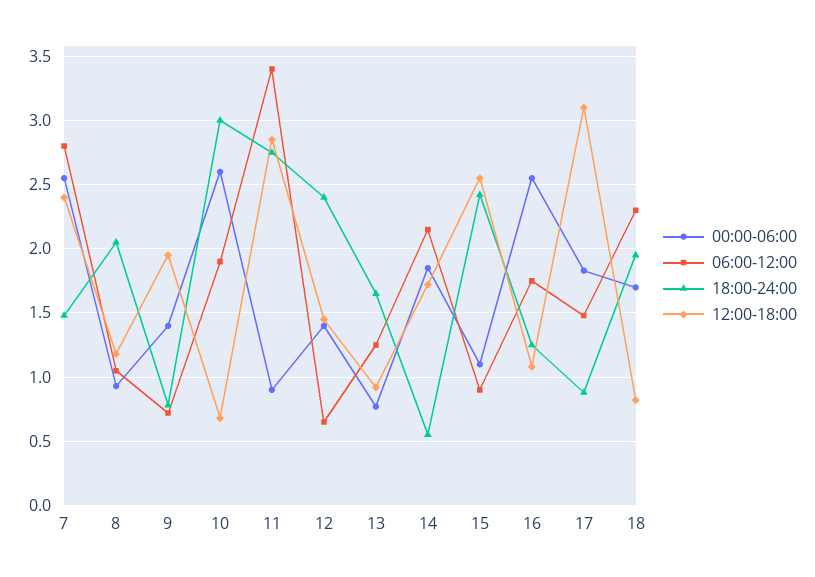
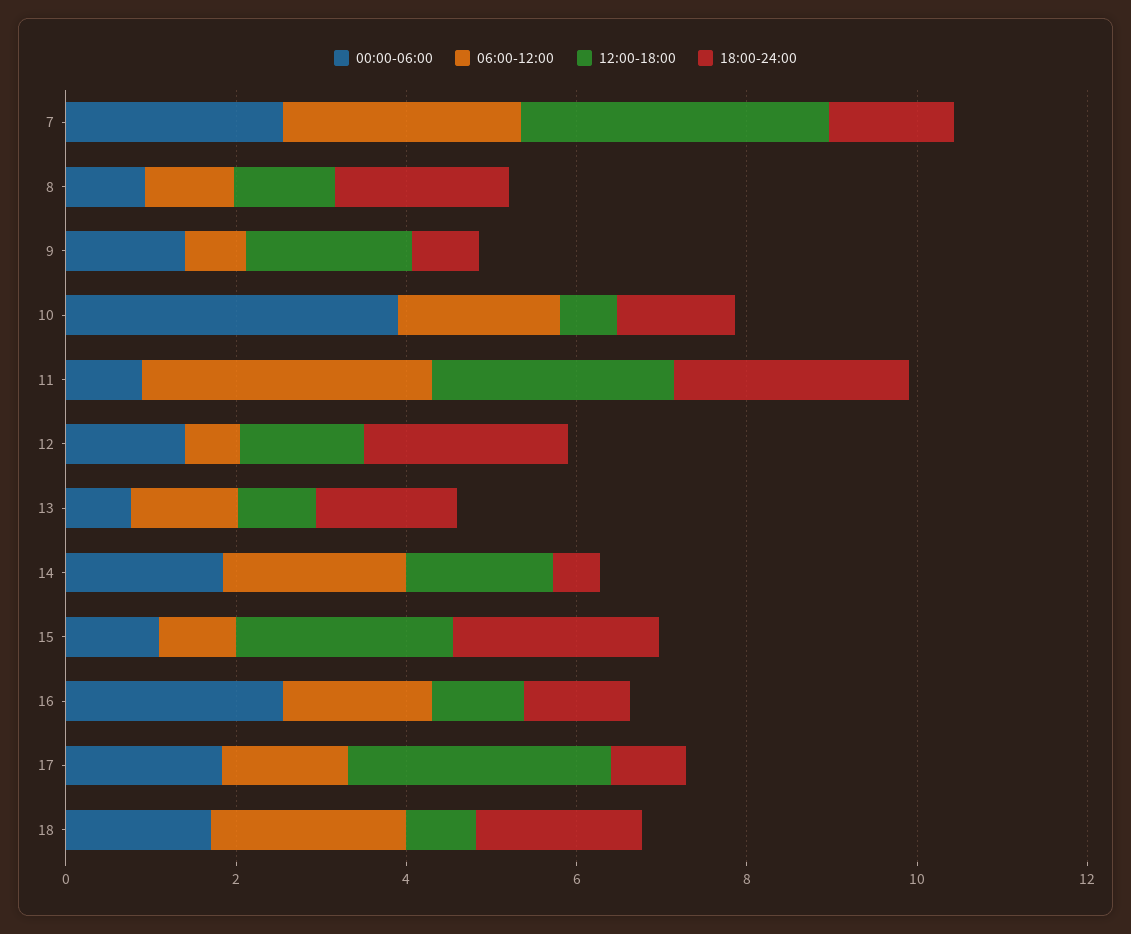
  {
    "00:00-06:00": {
      "7": 2.55,
      "8": 0.95,
      "9": 1.4,
-     "10": 2.6,
+     "10": 4,
      "11": 0.9,
      "12": 1.4,
      "13": 0.75,
      "14": 1.85,
      "15": 1.1,
      "16": 2.55,
      "17": 1.85,
      "18": 1.7
    },
    "06:00-12:00": {
      "7": 2.8,
      "8": 1.05,
      "9": 0.7,
      "10": 1.9,
      "11": 3.4,
      "12": 0.65,
      "13": 1.25,
      "14": 2.15,
      "15": 0.9,
      "16": 1.75,
      "17": 1.5,
      "18": 2.3
    },
    "18:00-24:00": {
      "7": 1.5,
      "8": 2.05,
      "9": 0.8,
-     "10": 3,
+     "10": 1.5,
      "11": 2.75,
      "12": 2.4,
      "13": 1.65,
      "14": 0.55,
      "15": 2.4,
      "16": 1.25,
      "17": 0.9,
      "18": 1.95
    },
    "12:00-18:00": {
-     "7": 2.4,
+     "7": 3.5,
      "8": 1.2,
      "9": 1.95,
      "10": 0.7,
      "11": 2.85,
      "12": 1.45,
      "13": 0.9,
      "14": 1.7,
      "15": 2.55,
      "16": 1.1,
      "17": 3.1,
      "18": 0.8
    }
  }

